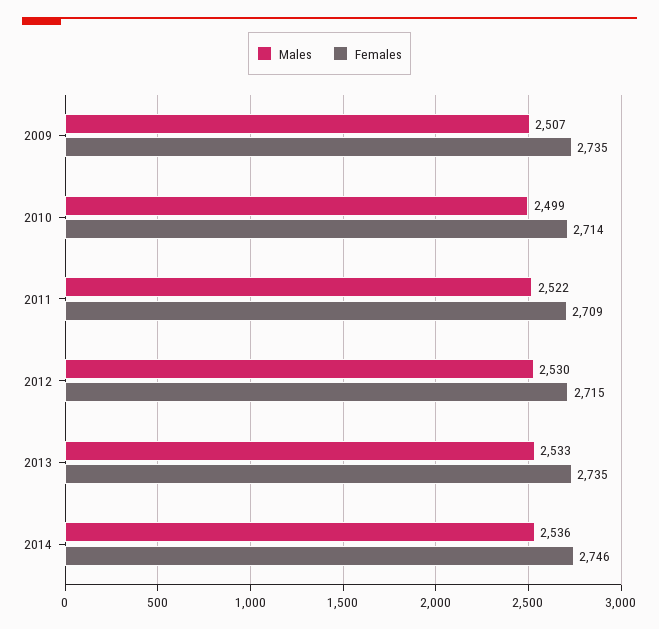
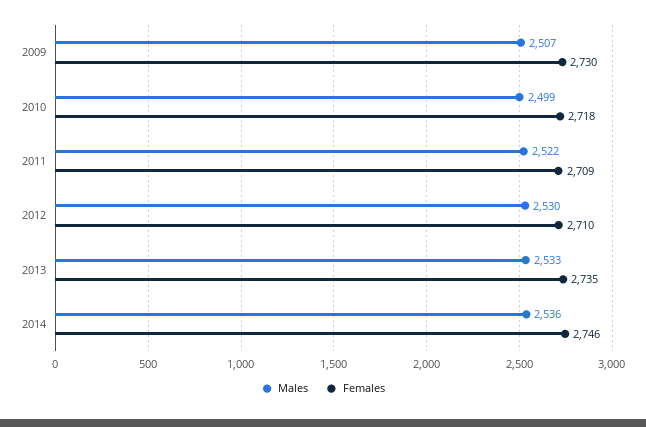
  {
    "Males": {
      "2009": 2507,
      "2010": 2499,
      "2011": 2522,
      "2012": 2530,
      "2013": 2533,
      "2014": 2536
    },
    "Females": {
-     "2009": 2735,
+     "2009": 2730,
-     "2010": 2714,
+     "2010": 2718,
      "2011": 2709,
-     "2012": 2715,
+     "2012": 2710,
      "2013": 2735,
      "2014": 2746
    }
  }

